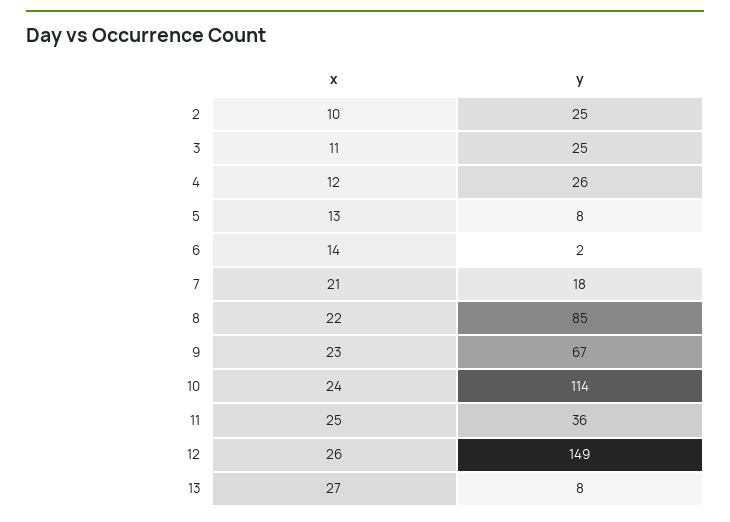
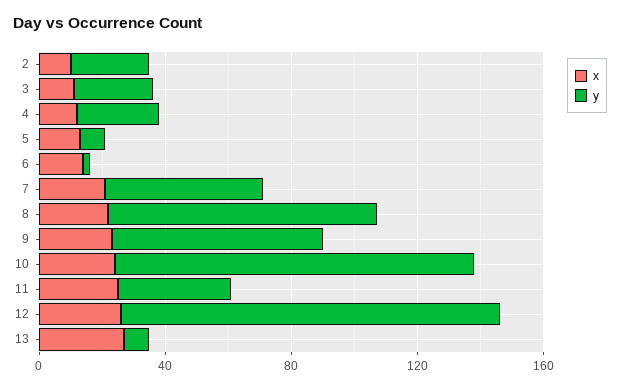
  {
    "x": {
      "2": 10,
      "3": 11,
      "4": 12,
      "5": 13,
      "6": 14,
      "7": 21,
      "8": 22,
      "9": 23,
      "10": 24,
      "11": 25,
      "12": 26,
      "13": 27
    },
    "y": {
      "2": 25,
      "3": 25,
      "4": 26,
      "5": 8,
      "6": 2,
-     "7": 18,
+     "7": 50,
      "8": 85,
      "9": 67,
      "10": 114,
      "11": 36,
-     "12": 149,
+     "12": 120,
      "13": 8
    }
  }

